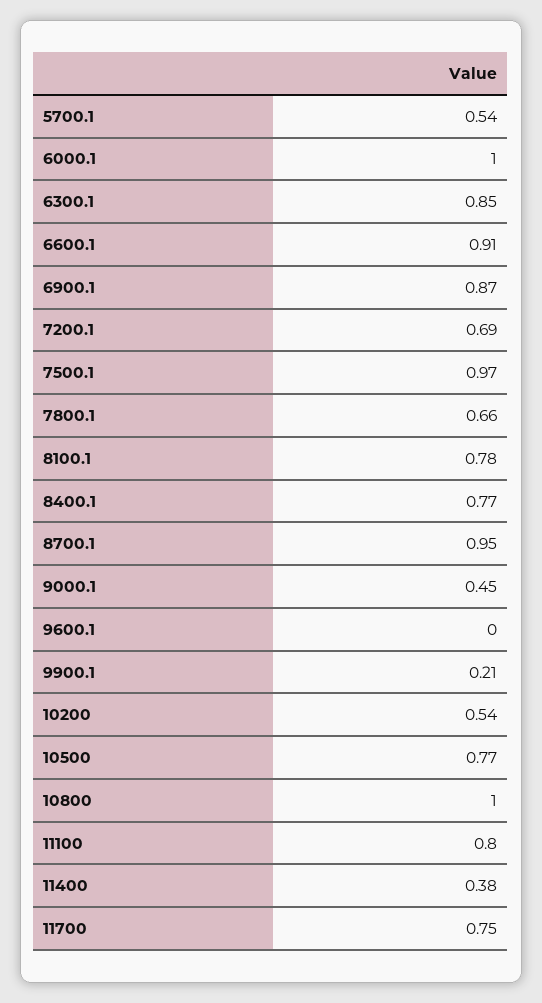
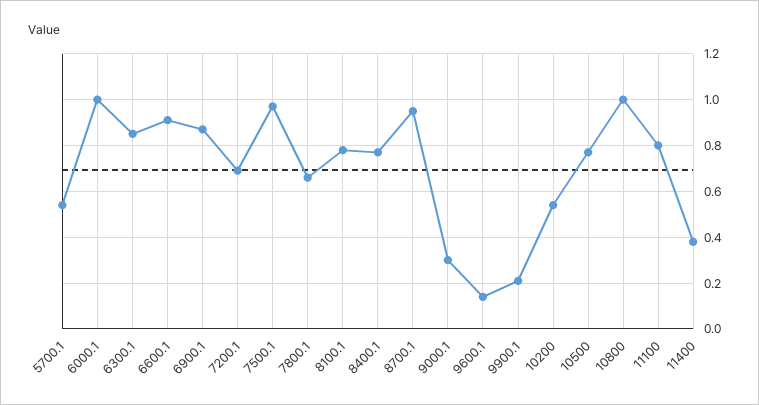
  {
    "5700.1": 0.54,
    "6000.1": 1,
    "6300.1": 0.85,
    "6600.1": 0.91,
    "6900.1": 0.87,
    "7200.1": 0.69,
    "7500.1": 0.97,
    "7800.1": 0.66,
    "8100.1": 0.78,
    "8400.1": 0.77,
    "8700.1": 0.95,
-   "9000.1": 0.45,
+   "9000.1": 0.3,
-   "9600.1": 0,
+   "9600.1": 0.15,
    "9900.1": 0.21,
    "10200": 0.54,
    "10500": 0.77,
    "10800": 1,
    "11100": 0.8,
-   "11400": 0.38,
+   "11400": 0.38
-   "11700": 0.75
  }

